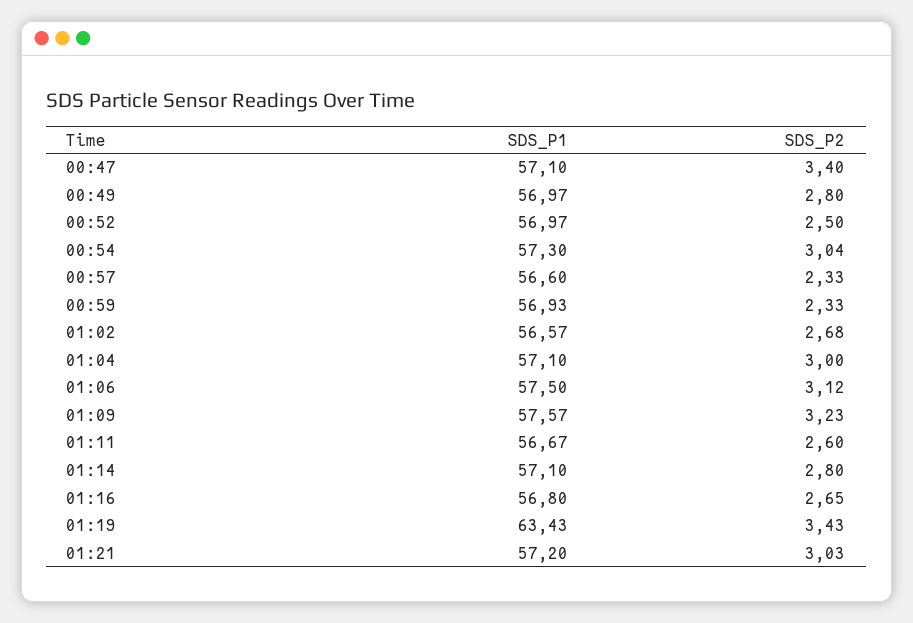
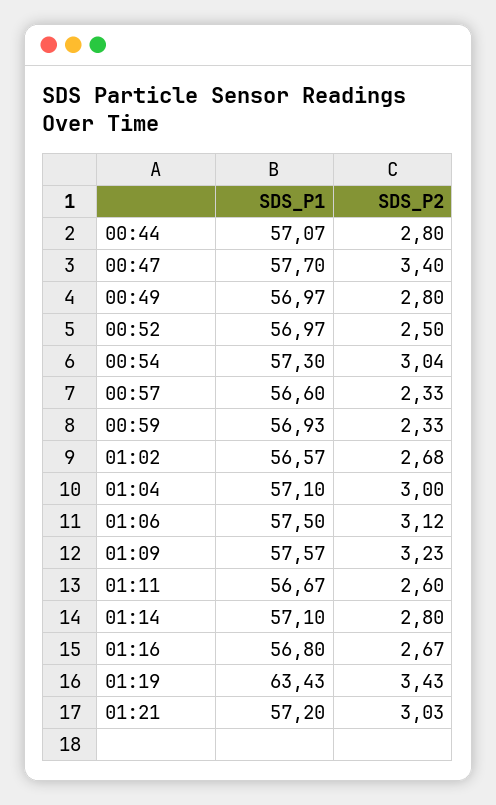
  {
    "SDS_P1": {
-     "00:47": 57.1,
+     "00:47": 57.7,
      "00:49": 56.97,
      "00:52": 56.97,
      "00:54": 57.3,
      "00:57": 56.6,
      "00:59": 56.93,
      "01:02": 56.57,
      "01:04": 57.1,
      "01:06": 57.5,
      "01:09": 57.57,
      "01:11": 56.67,
      "01:14": 57.1,
      "01:16": 56.8,
      "01:19": 63.43,
-     "01:21": 57.2
+     "01:21": 57.2,
+     "00:44": 57.07
    },
    "SDS_P2": {
      "00:47": 3.4,
      "00:49": 2.8,
      "00:52": 2.5,
      "00:54": 3.04,
      "00:57": 2.33,
      "00:59": 2.33,
      "01:02": 2.68,
      "01:04": 3,
      "01:06": 3.12,
      "01:09": 3.23,
      "01:11": 2.6,
      "01:14": 2.8,
-     "01:16": 2.65,
+     "01:16": 2.67,
      "01:19": 3.43,
-     "01:21": 3.03
+     "01:21": 3.03,
+     "00:44": 2.8
    }
  }

